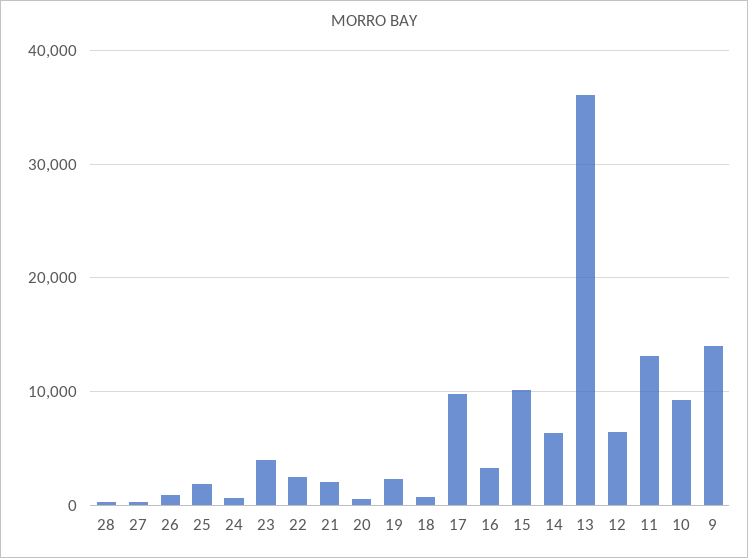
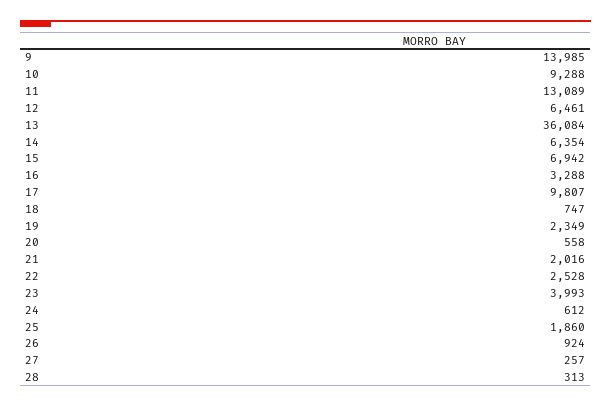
  {
    "28": 313,
    "27": 257,
    "26": 924,
    "25": 1860,
    "24": 612,
    "23": 3993,
    "22": 2528,
    "21": 2016,
    "20": 558,
    "19": 2349,
    "18": 747,
    "17": 9807,
    "16": 3288,
-   "15": 10000,
+   "15": 6942,
    "14": 6354,
    "13": 36084,
    "12": 6461,
    "11": 13089,
    "10": 9288,
    "9": 13985
  }

